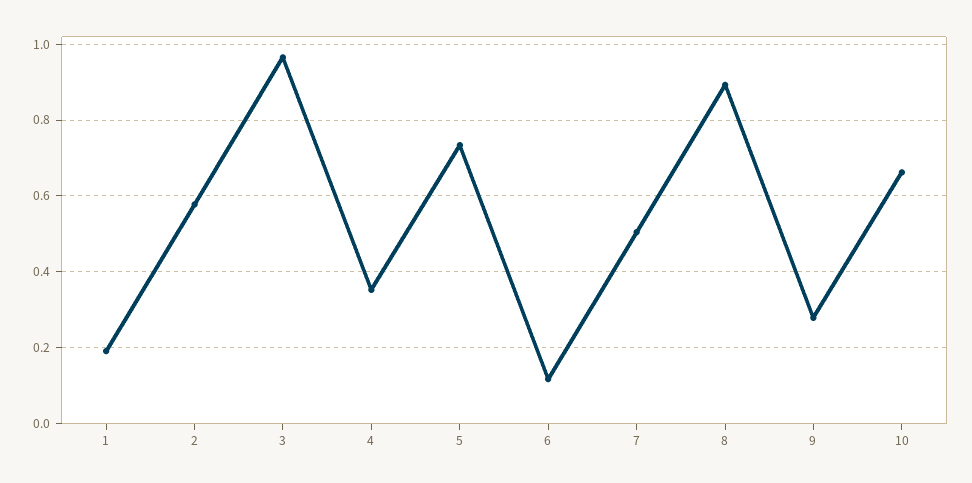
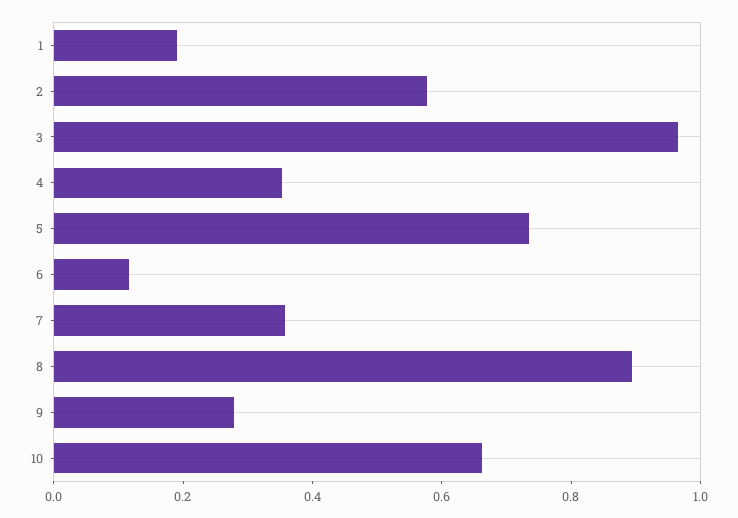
  {
    "1": 0.2,
    "2": 0.58,
    "3": 0.96,
    "4": 0.36,
    "5": 0.74,
    "6": 0.12,
-   "7": 0.5,
+   "7": 0.35,
    "8": 0.9,
    "9": 0.28,
    "10": 0.66
  }

